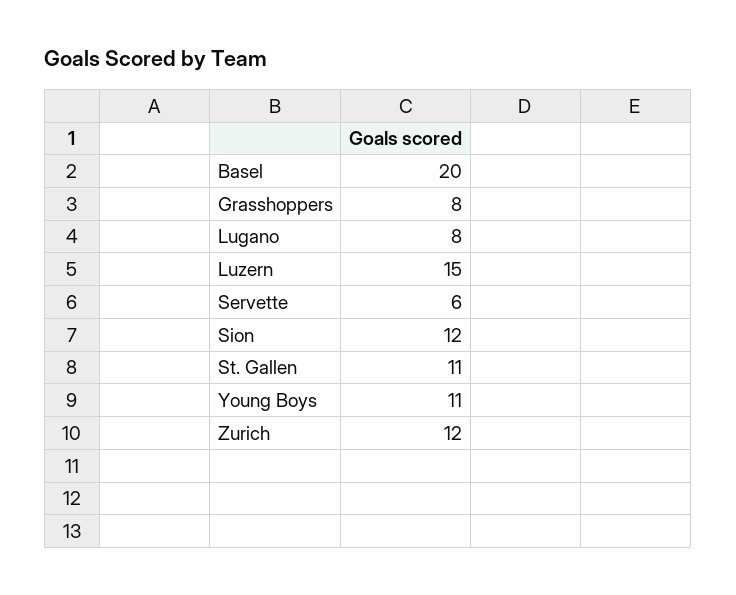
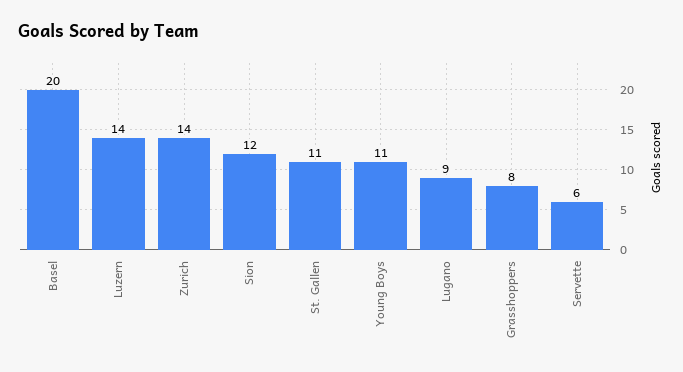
  {
    "Basel": 20,
    "Grasshoppers": 8,
-   "Lugano": 8,
+   "Lugano": 9,
-   "Luzern": 15,
+   "Luzern": 14,
    "Servette": 6,
    "Sion": 12,
    "St. Gallen": 11,
    "Young Boys": 11,
-   "Zurich": 12
+   "Zurich": 14
  }

